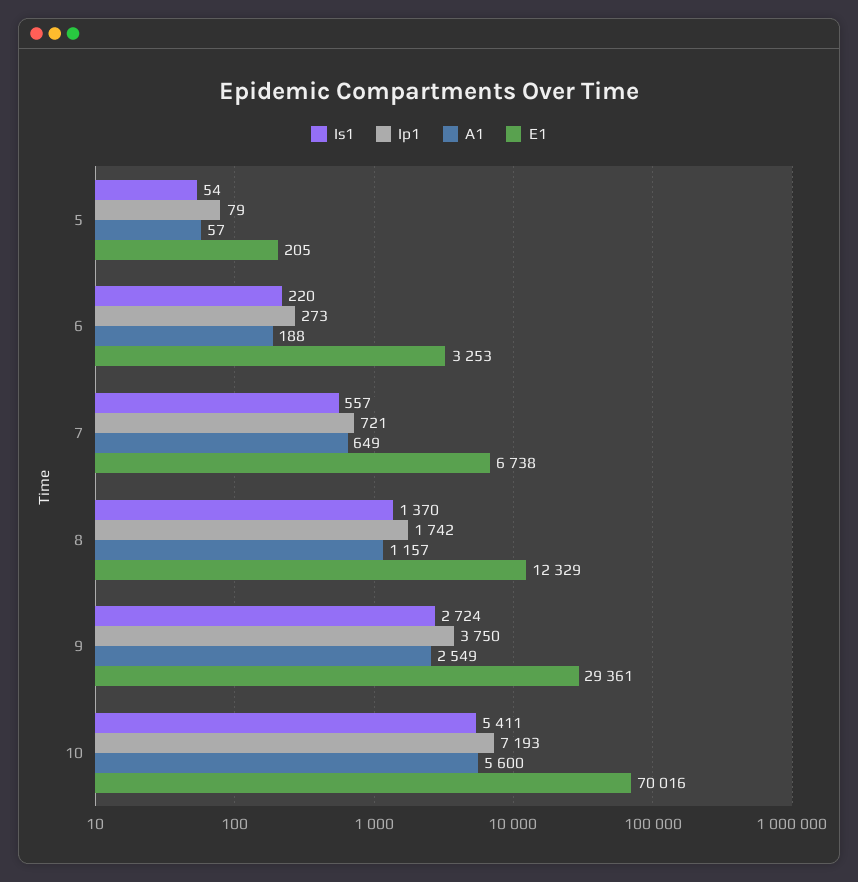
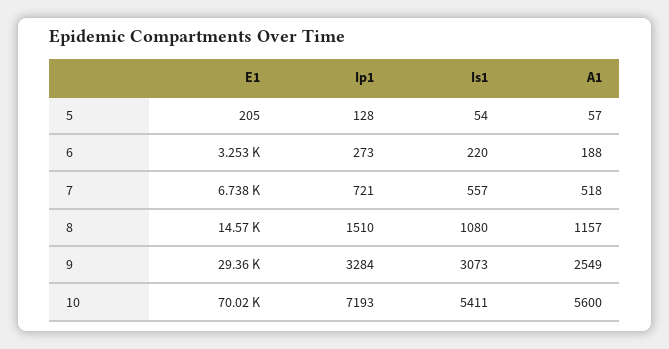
  {
    "Is1": {
      "5": 54,
      "6": 220,
      "7": 557,
-     "8": 1370,
+     "8": 1080,
-     "9": 2724,
+     "9": 3073,
      "10": 5411
    },
    "Ip1": {
-     "5": 79,
+     "5": 128,
      "6": 273,
      "7": 721,
-     "8": 1742,
+     "8": 1510,
-     "9": 3750,
+     "9": 3284,
      "10": 7193
    },
    "A1": {
      "5": 57,
      "6": 188,
-     "7": 649,
+     "7": 518,
      "8": 1157,
      "9": 2549,
      "10": 5600
    },
    "E1": {
      "5": 205,
      "6": 3253,
      "7": 6738,
-     "8": 12329,
+     "8": 14570,
      "9": 29361,
      "10": 70016
    }
  }

